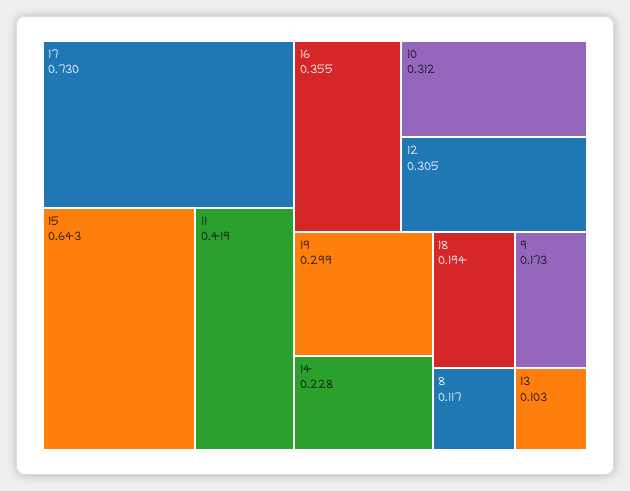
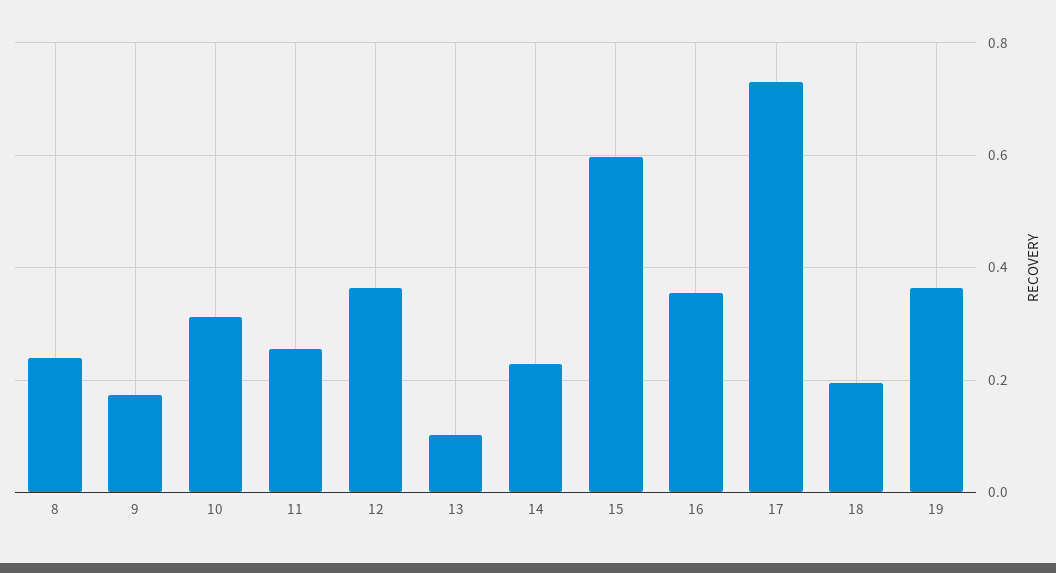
  {
    "17": 0.73,
-   "15": 0.643,
+   "15": 0.6,
-   "11": 0.419,
+   "11": 0.26,
    "16": 0.355,
    "10": 0.312,
-   "12": 0.305,
+   "12": 0.36,
-   "19": 0.299,
+   "19": 0.36,
    "14": 0.228,
    "18": 0.194,
    "9": 0.173,
-   "8": 0.117,
+   "8": 0.24,
    "13": 0.103
  }

